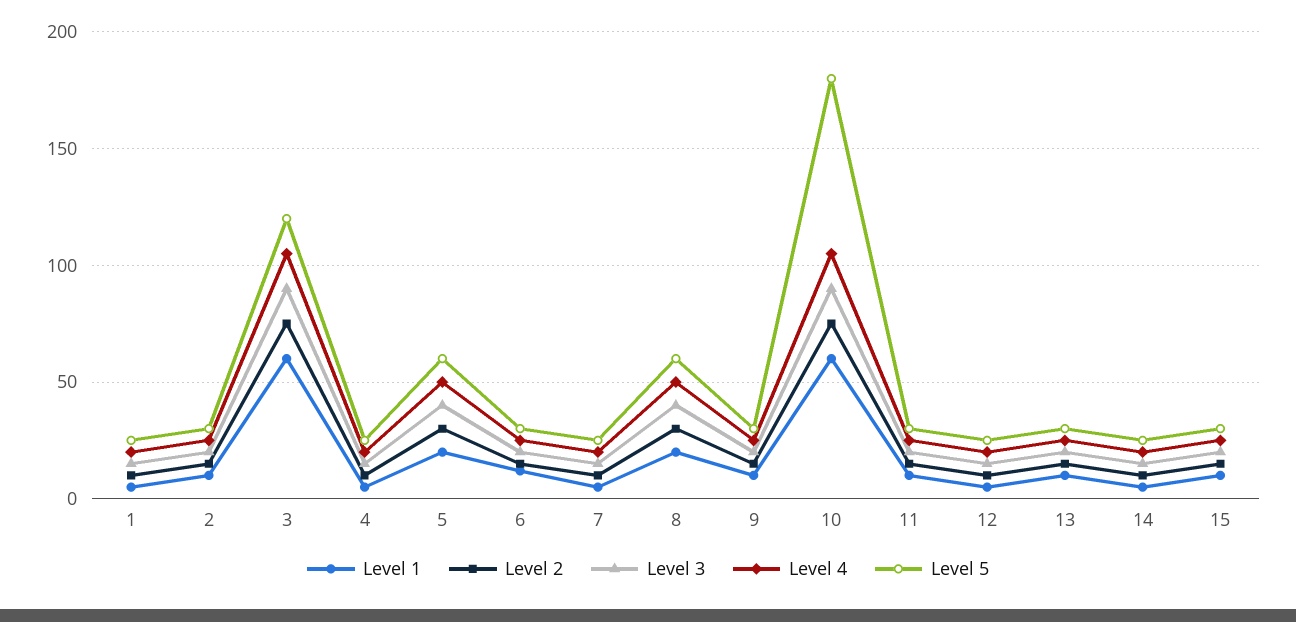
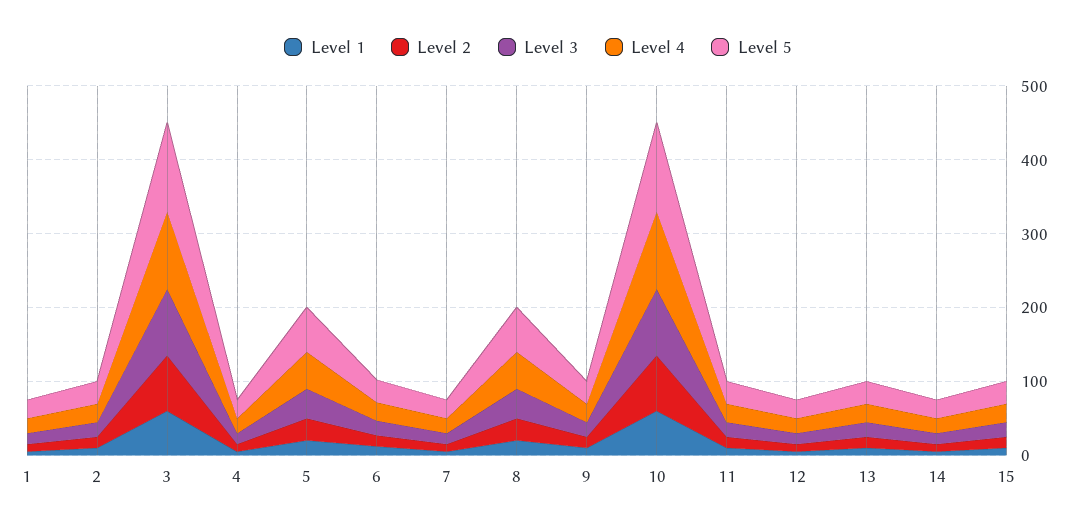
  {
    "Level 1": {
      "1": 5,
      "2": 10,
      "3": 60,
      "4": 5,
      "5": 20,
      "6": 10,
      "7": 5,
      "8": 20,
      "9": 10,
      "10": 60,
      "11": 10,
      "12": 5,
      "13": 10,
      "14": 5,
      "15": 10
    },
    "Level 2": {
      "1": 10,
      "2": 15,
      "3": 75,
      "4": 10,
      "5": 30,
      "6": 15,
      "7": 10,
      "8": 30,
      "9": 15,
      "10": 75,
      "11": 15,
      "12": 10,
      "13": 15,
      "14": 10,
      "15": 15
    },
    "Level 3": {
      "1": 15,
      "2": 20,
      "3": 90,
      "4": 15,
      "5": 40,
      "6": 20,
      "7": 15,
      "8": 40,
      "9": 20,
      "10": 90,
      "11": 20,
      "12": 15,
      "13": 20,
      "14": 15,
      "15": 20
    },
    "Level 4": {
      "1": 20,
      "2": 25,
      "3": 105,
      "4": 20,
      "5": 50,
      "6": 25,
      "7": 20,
      "8": 50,
      "9": 25,
      "10": 105,
      "11": 25,
      "12": 20,
      "13": 25,
      "14": 20,
      "15": 25
    },
    "Level 5": {
      "1": 25,
      "2": 30,
      "3": 120,
      "4": 25,
      "5": 60,
      "6": 30,
      "7": 25,
      "8": 60,
      "9": 30,
-     "10": 180,
+     "10": 120,
      "11": 30,
      "12": 25,
      "13": 30,
      "14": 25,
      "15": 30
    }
  }

